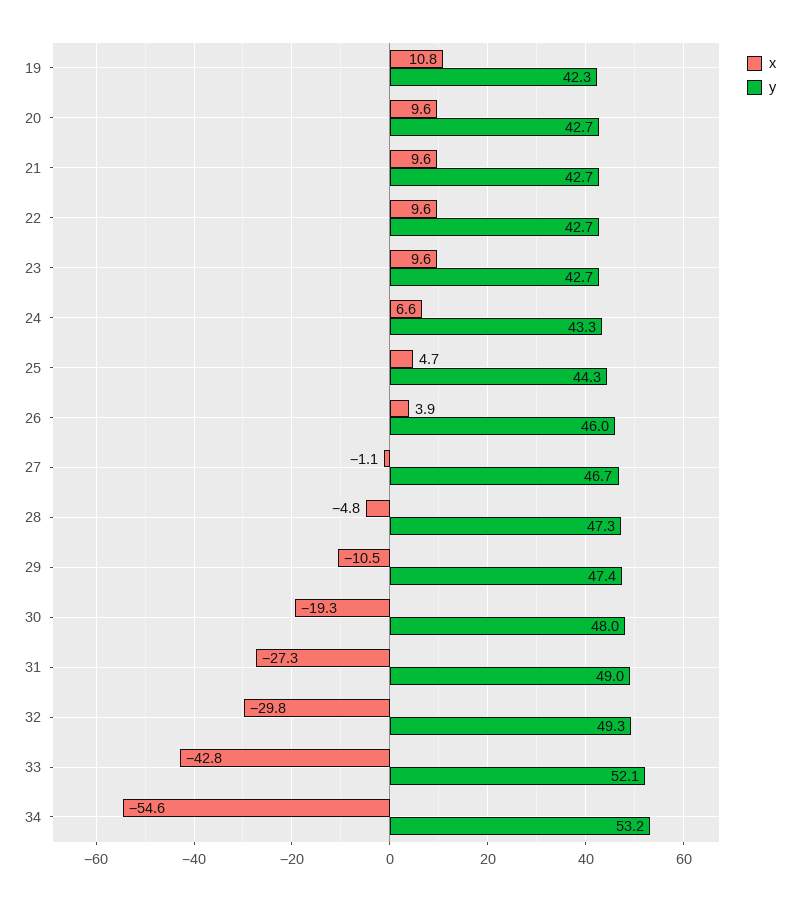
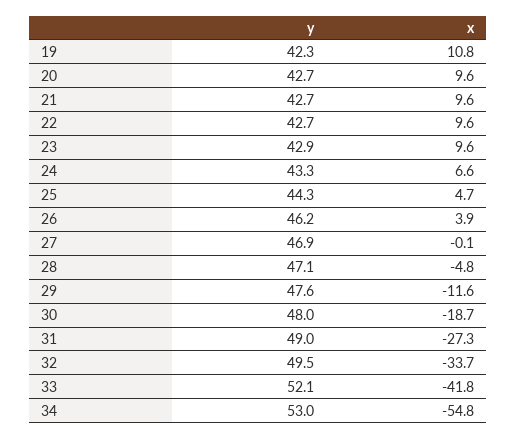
  {
    "x": {
      "19": 10.8,
      "20": 9.6,
      "21": 9.6,
      "22": 9.6,
      "23": 9.6,
      "24": 6.6,
      "25": 4.7,
      "26": 3.9,
-     "27": -1.1,
+     "27": -0.1,
      "28": -4.8,
-     "29": -10.5,
+     "29": -11.6,
-     "30": -19.3,
+     "30": -18.7,
      "31": -27.3,
-     "32": -29.8,
+     "32": -33.7,
-     "33": -42.8,
+     "33": -41.8,
-     "34": -54.6
+     "34": -54.8
    },
    "y": {
      "19": 42.3,
      "20": 42.7,
      "21": 42.7,
      "22": 42.7,
-     "23": 42.7,
+     "23": 42.9,
      "24": 43.3,
      "25": 44.3,
-     "26": 46,
+     "26": 46.2,
-     "27": 46.7,
+     "27": 46.9,
-     "28": 47.3,
+     "28": 47.1,
-     "29": 47.4,
+     "29": 47.6,
      "30": 48,
      "31": 49,
-     "32": 49.3,
+     "32": 49.5,
      "33": 52.1,
-     "34": 53.2
+     "34": 53
    }
  }

